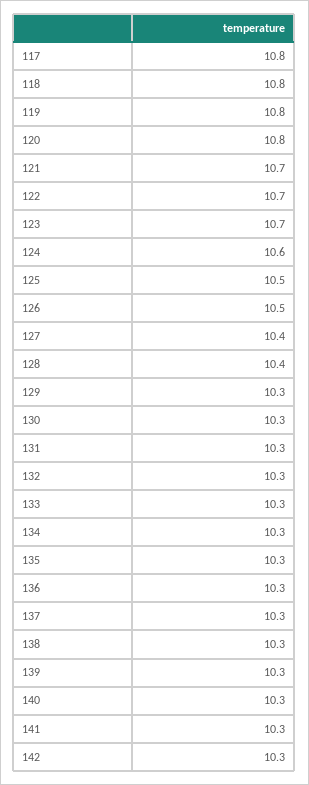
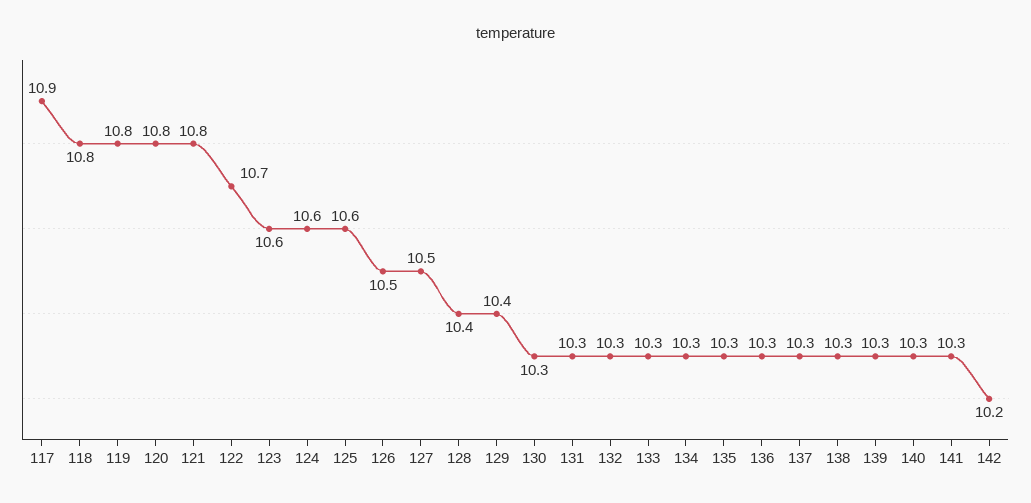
  {
-   "117": 10.8,
+   "117": 10.9,
    "118": 10.8,
    "119": 10.8,
    "120": 10.8,
-   "121": 10.7,
+   "121": 10.8,
    "122": 10.7,
-   "123": 10.7,
+   "123": 10.6,
    "124": 10.6,
-   "125": 10.5,
+   "125": 10.6,
    "126": 10.5,
-   "127": 10.4,
+   "127": 10.5,
    "128": 10.4,
-   "129": 10.3,
+   "129": 10.4,
    "130": 10.3,
    "131": 10.3,
    "132": 10.3,
    "133": 10.3,
    "134": 10.3,
    "135": 10.3,
    "136": 10.3,
    "137": 10.3,
    "138": 10.3,
    "139": 10.3,
    "140": 10.3,
    "141": 10.3,
-   "142": 10.3
+   "142": 10.2
  }

